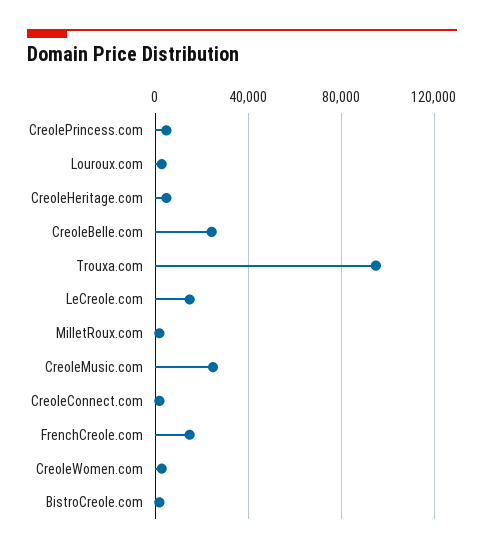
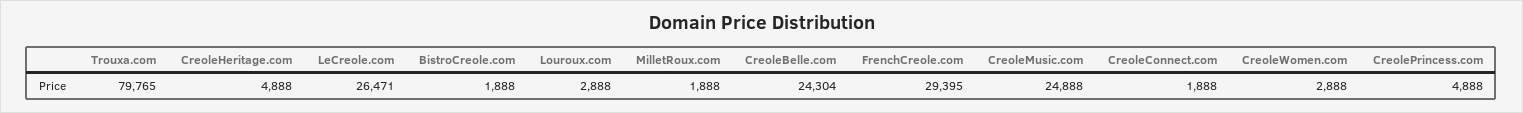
  {
    "CreolePrincess.com": 4888,
    "Louroux.com": 2888,
    "CreoleHeritage.com": 4888,
    "CreoleBelle.com": 24304,
-   "Trouxa.com": 95000,
+   "Trouxa.com": 79765,
-   "LeCreole.com": 15000,
+   "LeCreole.com": 26471,
    "MilletRoux.com": 1888,
    "CreoleMusic.com": 24888,
    "CreoleConnect.com": 1888,
-   "FrenchCreole.com": 15000,
+   "FrenchCreole.com": 29395,
    "CreoleWomen.com": 2888,
    "BistroCreole.com": 1888
  }

